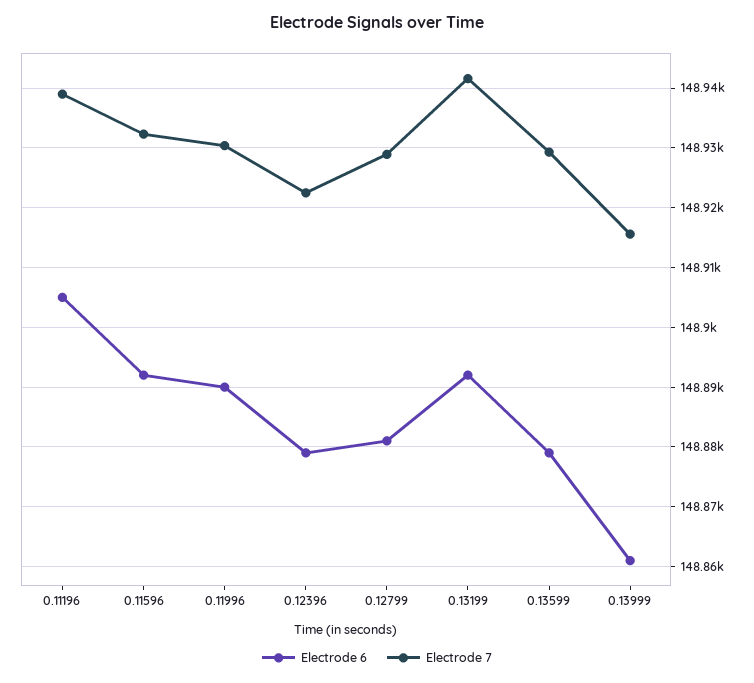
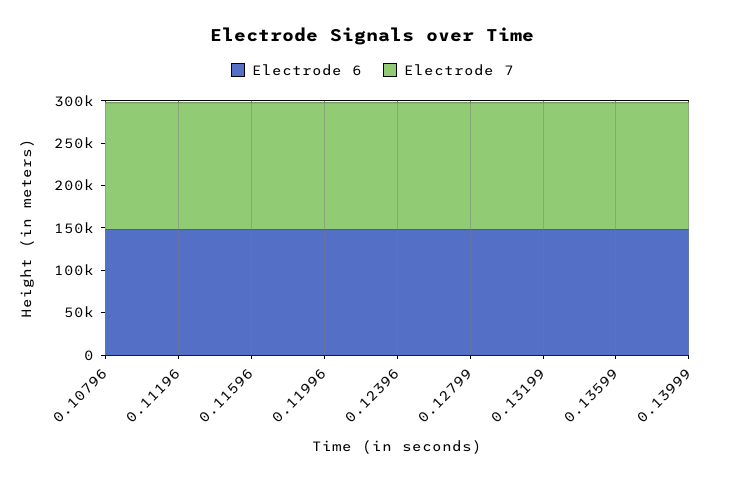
  {
    "Electrode 6": {
      "0.11196": 148906,
      "0.11596": 148892,
      "0.11996": 148890,
      "0.12396": 148880,
      "0.12799": 148882,
      "0.13199": 148892,
      "0.13599": 148880,
-     "0.13999": 148862
+     "0.13999": 148862,
+     "0.10796": 150000
    },
    "Electrode 7": {
      "0.11196": 148940,
      "0.11596": 148932,
      "0.11996": 148930,
      "0.12396": 148922,
      "0.12799": 148928,
      "0.13199": 148942,
      "0.13599": 148930,
-     "0.13999": 148916
+     "0.13999": 148916,
+     "0.10796": 150000
    }
  }

